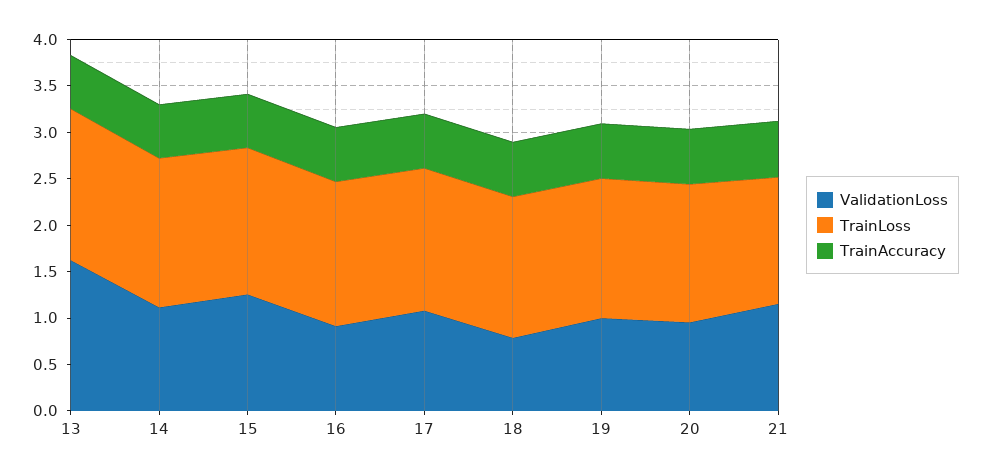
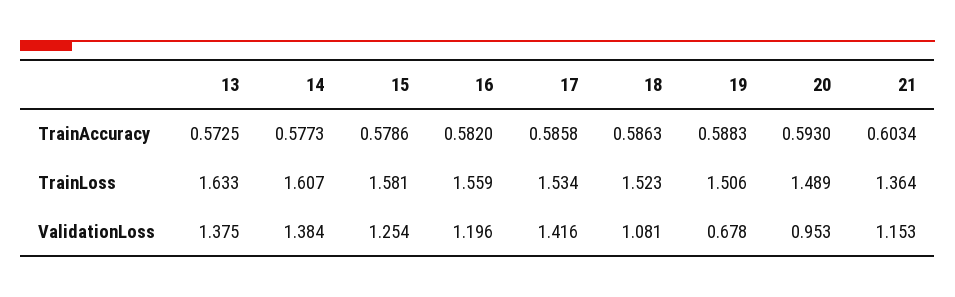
  {
    "ValidationLoss": {
-     "13": 1.6,
+     "13": 1.375,
-     "14": 1.1,
+     "14": 1.384,
      "15": 1.254,
-     "16": 0.9,
+     "16": 1.196,
-     "17": 1.1,
+     "17": 1.416,
-     "18": 0.8,
+     "18": 1.081,
-     "19": 1,
+     "19": 0.678,
      "20": 0.953,
      "21": 1.153
    },
    "TrainLoss": {
      "13": 1.633,
      "14": 1.607,
      "15": 1.581,
      "16": 1.559,
      "17": 1.534,
      "18": 1.523,
      "19": 1.506,
      "20": 1.489,
      "21": 1.364
    },
    "TrainAccuracy": {
      "13": 0.5725,
      "14": 0.5773,
      "15": 0.5786,
      "16": 0.582,
      "17": 0.5858,
      "18": 0.5863,
      "19": 0.5883,
      "20": 0.593,
      "21": 0.6034
    }
  }

